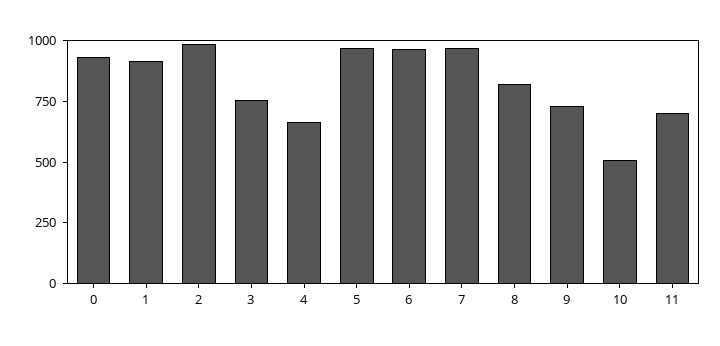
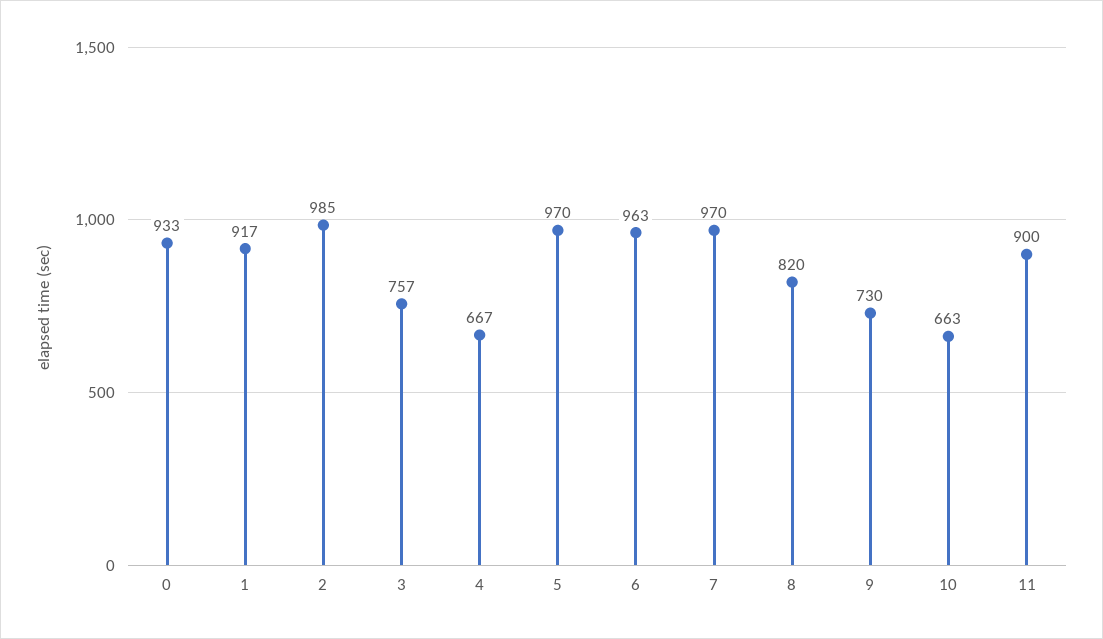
  {
    "0": 933,
    "1": 917,
    "2": 985,
    "3": 757,
    "4": 667,
    "5": 970,
    "6": 963,
    "7": 970,
    "8": 820,
    "9": 730,
-   "10": 500,
+   "10": 663,
-   "11": 700
+   "11": 900
  }

